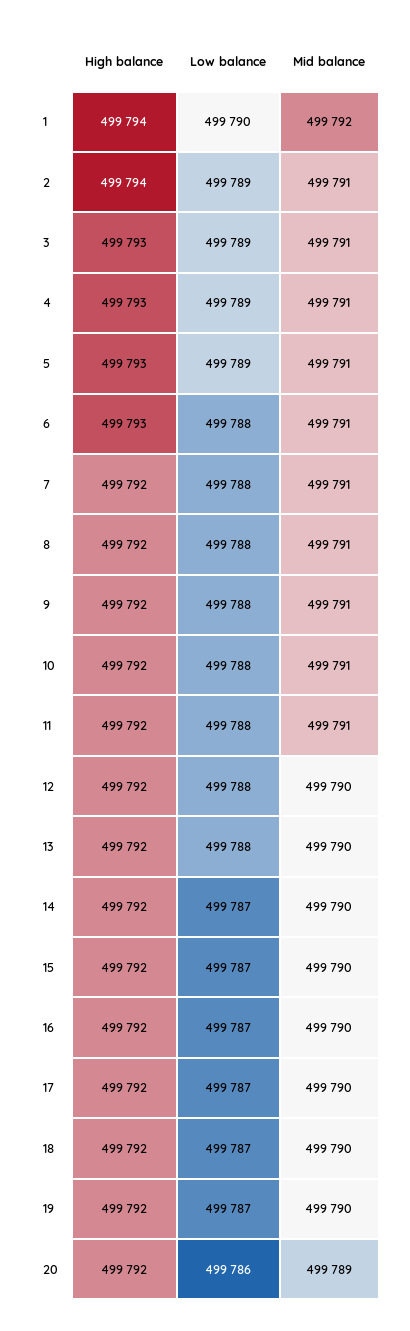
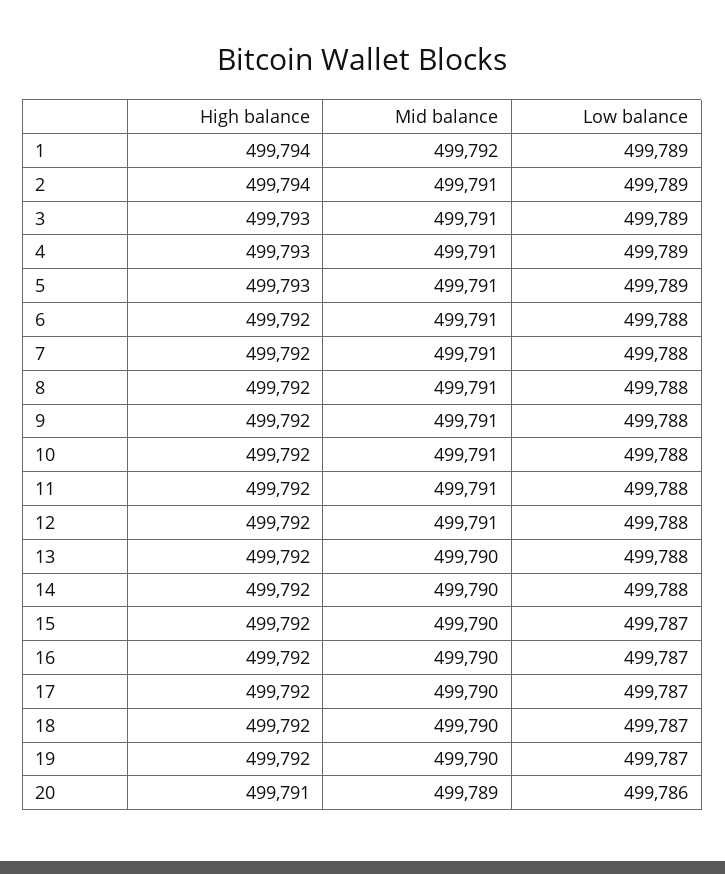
  {
    "High balance": {
      "1": 499794,
      "2": 499794,
      "3": 499793,
      "4": 499793,
      "5": 499793,
-     "6": 499793,
+     "6": 499792,
      "7": 499792,
      "8": 499792,
      "9": 499792,
      "10": 499792,
      "11": 499792,
      "12": 499792,
      "13": 499792,
      "14": 499792,
      "15": 499792,
      "16": 499792,
      "17": 499792,
      "18": 499792,
      "19": 499792,
-     "20": 499792
+     "20": 499791
    },
    "Low balance": {
-     "1": 499790,
+     "1": 499789,
      "2": 499789,
      "3": 499789,
      "4": 499789,
      "5": 499789,
      "6": 499788,
      "7": 499788,
      "8": 499788,
      "9": 499788,
      "10": 499788,
      "11": 499788,
      "12": 499788,
      "13": 499788,
-     "14": 499787,
+     "14": 499788,
      "15": 499787,
      "16": 499787,
      "17": 499787,
      "18": 499787,
      "19": 499787,
      "20": 499786
    },
    "Mid balance": {
      "1": 499792,
      "2": 499791,
      "3": 499791,
      "4": 499791,
      "5": 499791,
      "6": 499791,
      "7": 499791,
      "8": 499791,
      "9": 499791,
      "10": 499791,
      "11": 499791,
-     "12": 499790,
+     "12": 499791,
      "13": 499790,
      "14": 499790,
      "15": 499790,
      "16": 499790,
      "17": 499790,
      "18": 499790,
      "19": 499790,
      "20": 499789
    }
  }

